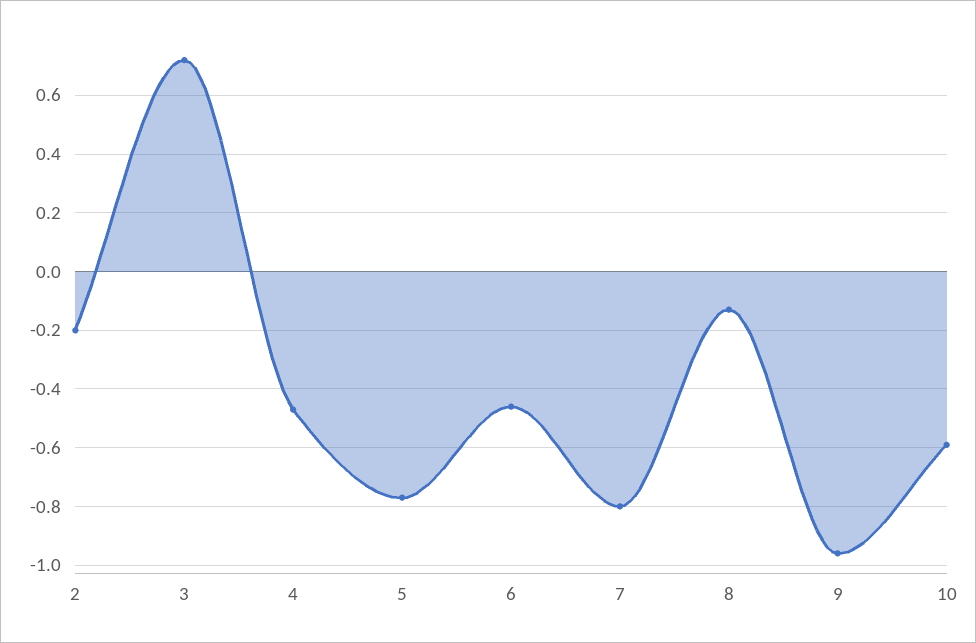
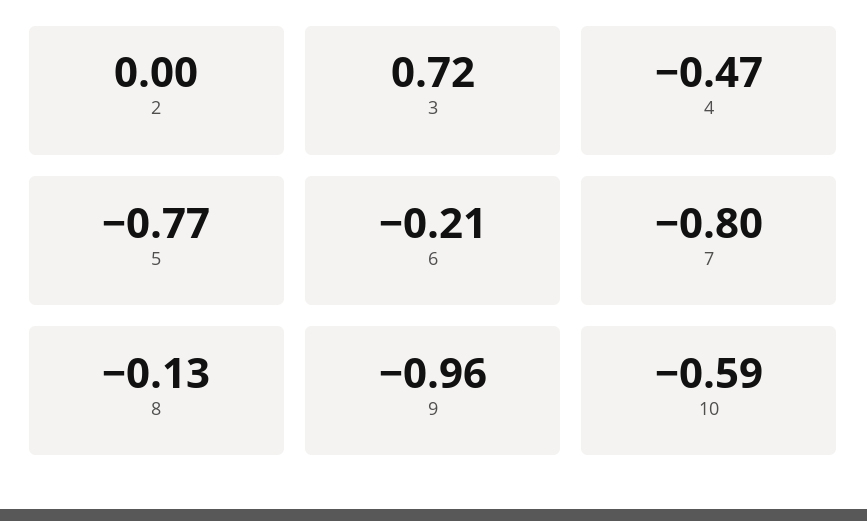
  {
-   "2": -0.2,
+   "2": 0,
    "3": 0.72,
    "4": -0.47,
    "5": -0.77,
-   "6": -0.45,
+   "6": -0.21,
    "7": -0.8,
    "8": -0.13,
    "9": -0.96,
    "10": -0.59
  }

